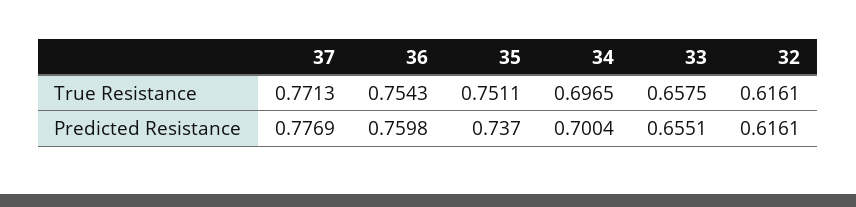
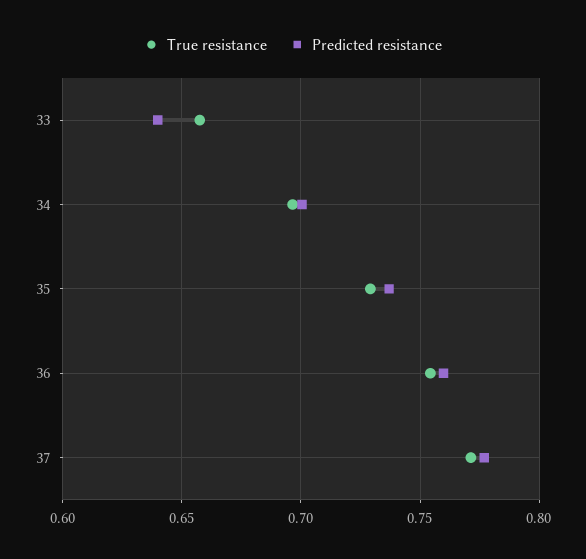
  {
    "True Resistance": {
      "37": 0.7713,
      "36": 0.7543,
-     "35": 0.7511,
+     "35": 0.73,
      "34": 0.6965,
-     "33": 0.6575,
+     "33": 0.6575
-     "32": 0.6161
    },
    "Predicted Resistance": {
      "37": 0.7769,
      "36": 0.7598,
      "35": 0.737,
      "34": 0.7004,
-     "33": 0.6551,
+     "33": 0.64
-     "32": 0.6161
    }
  }

